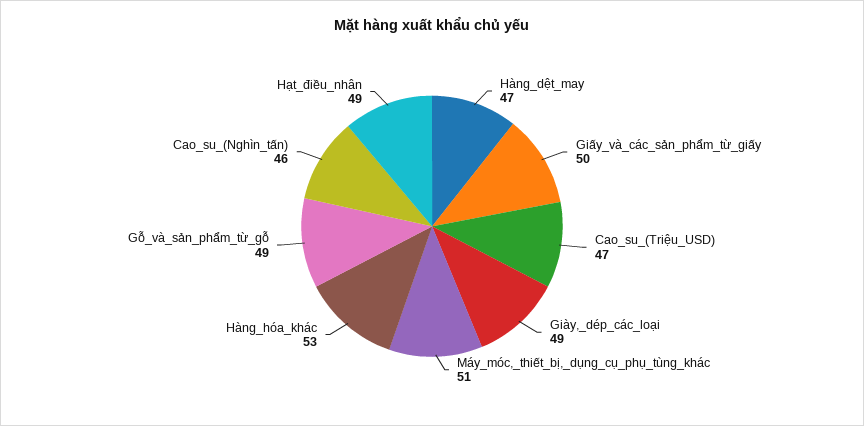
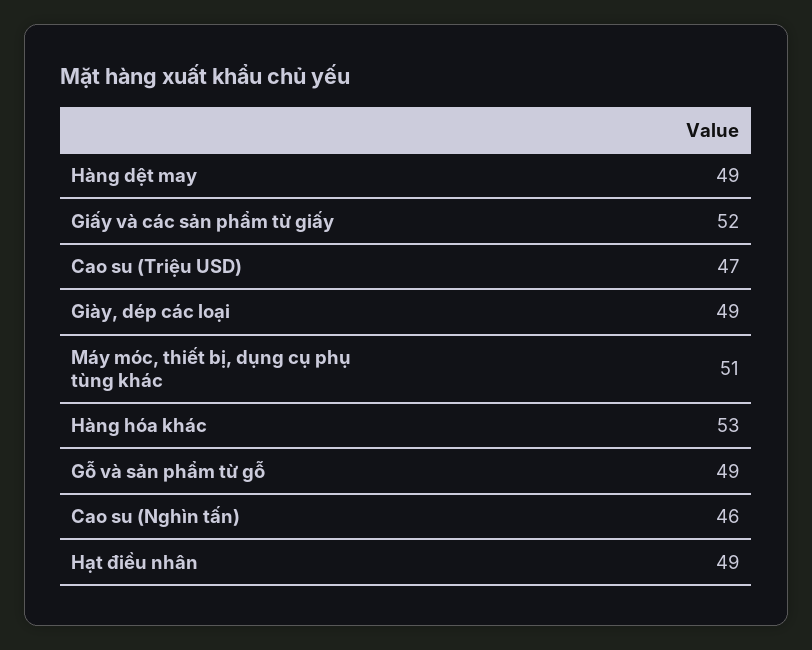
  {
-   "Hàng_dệt_may": 47,
+   "Hàng_dệt_may": 49,
-   "Giấy_và_các_sản_phẩm_từ_giấy": 50,
+   "Giấy_và_các_sản_phẩm_từ_giấy": 52,
    "Cao_su_(Triệu_USD)": 47,
    "Giày,_dép_các_loại": 49,
    "Máy_móc,_thiết_bị,_dụng_cụ_phụ_tùng_khác": 51,
    "Hàng_hóa_khác": 53,
    "Gỗ_và_sản_phẩm_từ_gỗ": 49,
    "Cao_su_(Nghìn_tấn)": 46,
    "Hạt_điều_nhân": 49
  }

